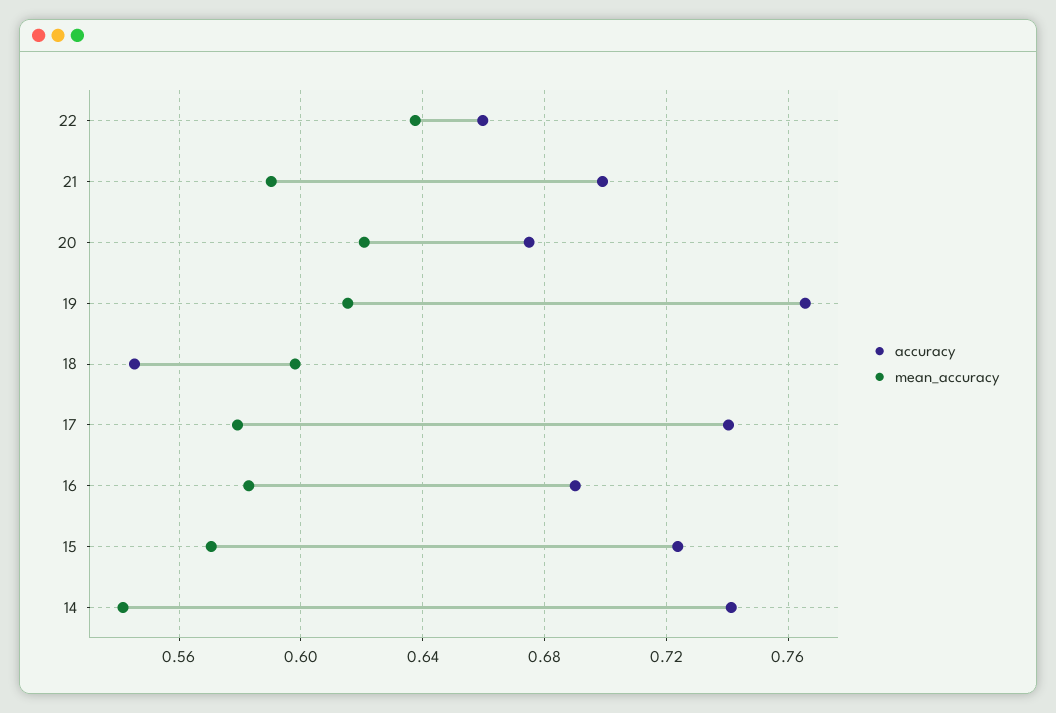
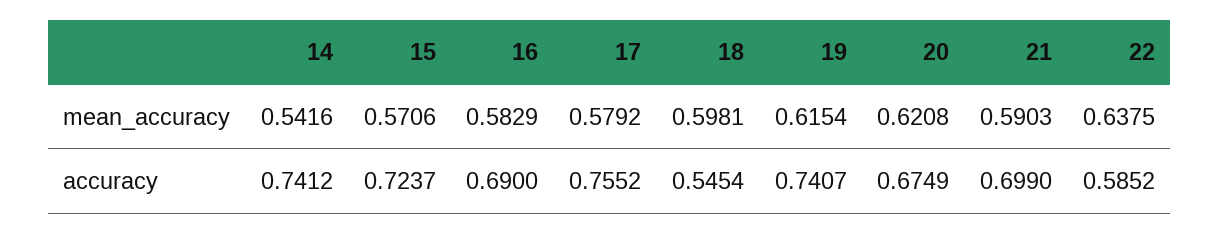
  {
    "accuracy": {
-     "22": 0.66,
+     "22": 0.5852,
      "21": 0.699,
      "20": 0.6749,
-     "19": 0.765,
+     "19": 0.7407,
      "18": 0.5454,
-     "17": 0.74,
+     "17": 0.7552,
      "16": 0.69,
      "15": 0.7237,
      "14": 0.7412
    },
    "mean_accuracy": {
      "22": 0.6375,
      "21": 0.5903,
      "20": 0.6208,
      "19": 0.6154,
      "18": 0.5981,
      "17": 0.5792,
      "16": 0.5829,
      "15": 0.5706,
      "14": 0.5416
    }
  }

